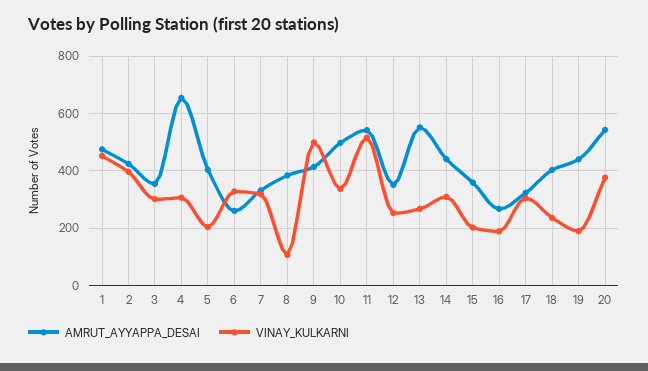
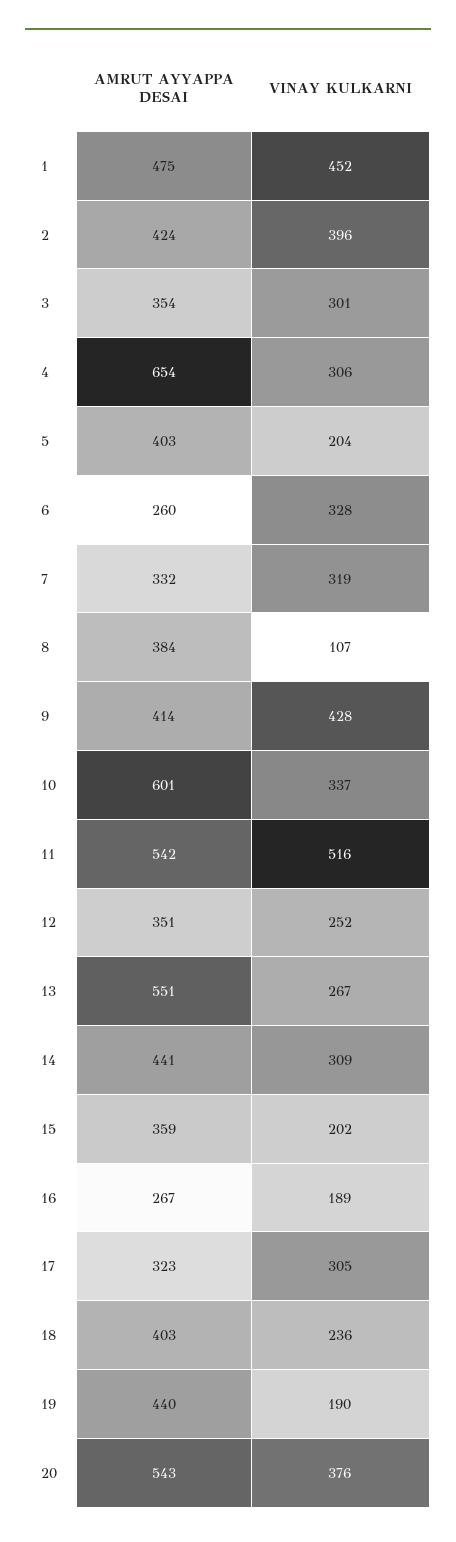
  {
    "AMRUT_AYYAPPA_DESAI": {
      "1": 475,
      "2": 424,
      "3": 354,
      "4": 654,
      "5": 403,
      "6": 260,
      "7": 332,
      "8": 384,
      "9": 414,
-     "10": 500,
+     "10": 601,
      "11": 542,
      "12": 351,
      "13": 551,
      "14": 441,
      "15": 359,
      "16": 267,
      "17": 323,
      "18": 403,
      "19": 440,
      "20": 543
    },
    "VINAY_KULKARNI": {
      "1": 452,
      "2": 396,
      "3": 301,
      "4": 306,
      "5": 204,
      "6": 328,
      "7": 319,
      "8": 107,
-     "9": 500,
+     "9": 428,
      "10": 337,
      "11": 516,
      "12": 252,
      "13": 267,
      "14": 309,
      "15": 202,
      "16": 189,
      "17": 305,
      "18": 236,
      "19": 190,
      "20": 376
    }
  }

